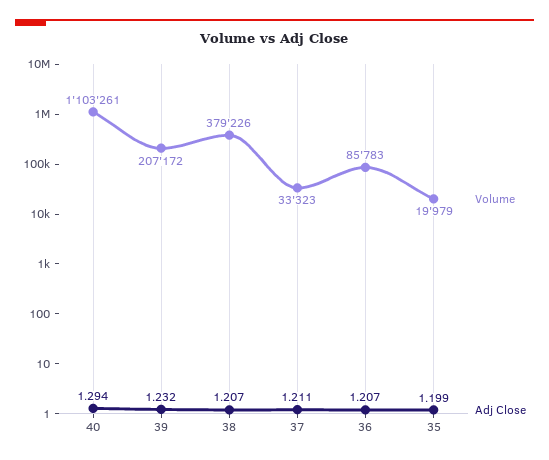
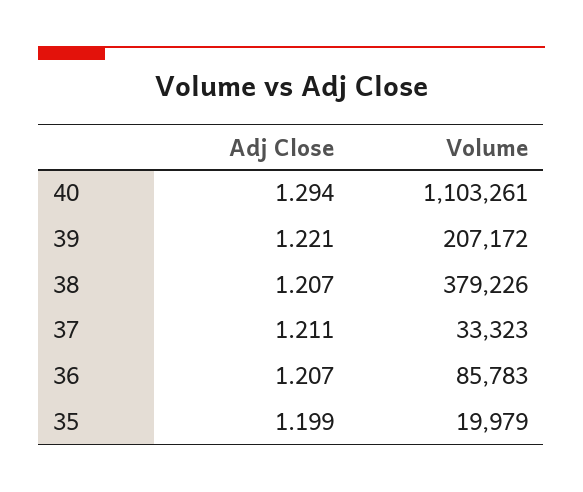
  {
    "Volume": {
      "40": 1103261,
      "39": 207172,
      "38": 379226,
      "37": 33323,
      "36": 85783,
      "35": 19979
    },
    "Adj Close": {
      "40": 1.294,
-     "39": 1.232,
+     "39": 1.221,
      "38": 1.207,
      "37": 1.211,
      "36": 1.207,
      "35": 1.199
    }
  }

